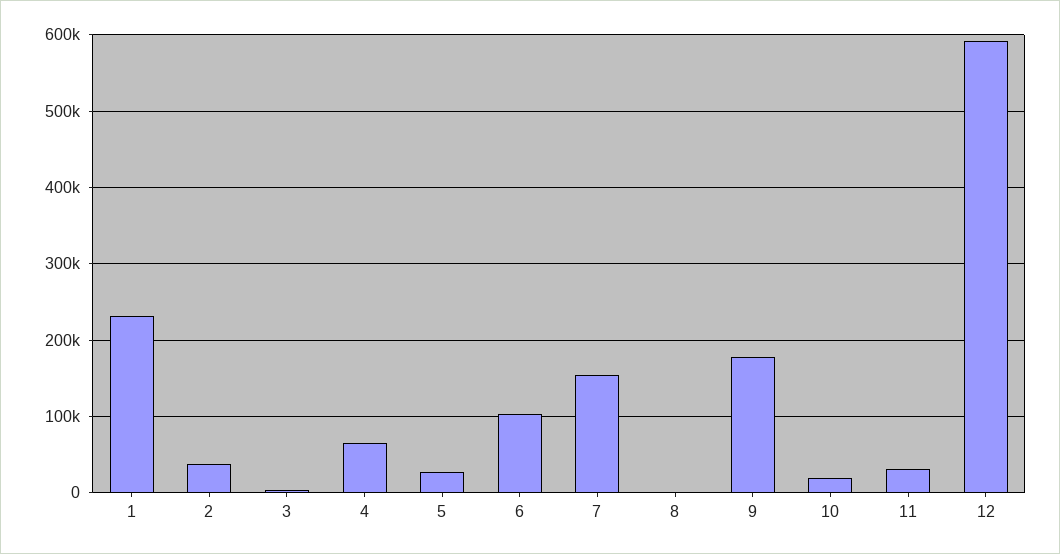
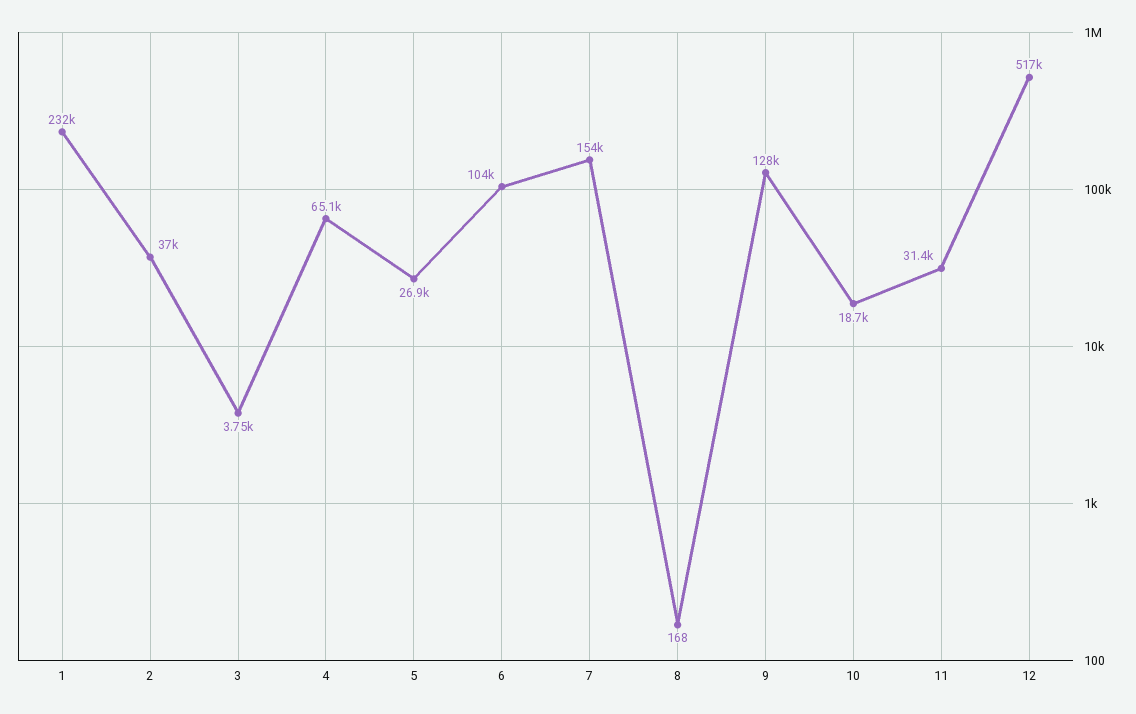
  {
    "1": 232000,
    "2": 37000,
    "3": 3750,
    "4": 65100,
    "5": 26900,
    "6": 104000,
    "7": 154000,
    "8": 168,
-   "9": 180000,
+   "9": 128000,
    "10": 18700,
    "11": 31400,
-   "12": 590000
+   "12": 517000
  }

